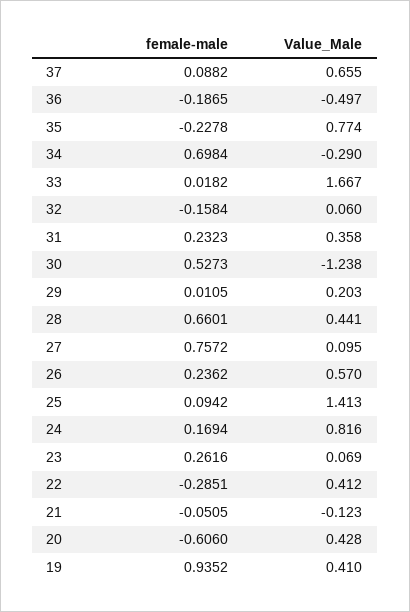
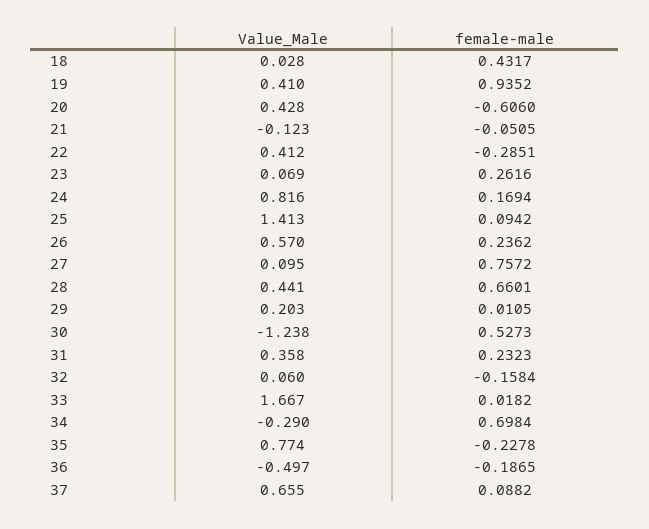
  {
    "female-male": {
      "37": 0.0882,
      "36": -0.1865,
      "35": -0.2278,
      "34": 0.6984,
      "33": 0.0182,
      "32": -0.1584,
      "31": 0.2323,
      "30": 0.5273,
      "29": 0.0105,
      "28": 0.6601,
      "27": 0.7572,
      "26": 0.2362,
      "25": 0.0942,
      "24": 0.1694,
      "23": 0.2616,
      "22": -0.2851,
      "21": -0.0505,
      "20": -0.606,
-     "19": 0.9352
+     "19": 0.9352,
+     "18": 0.4317
    },
    "Value_Male": {
      "37": 0.655,
      "36": -0.497,
      "35": 0.774,
      "34": -0.29,
      "33": 1.667,
      "32": 0.06,
      "31": 0.358,
      "30": -1.238,
      "29": 0.203,
      "28": 0.441,
      "27": 0.095,
      "26": 0.57,
      "25": 1.413,
      "24": 0.816,
      "23": 0.069,
      "22": 0.412,
      "21": -0.123,
      "20": 0.428,
-     "19": 0.41
+     "19": 0.41,
+     "18": 0.028
    }
  }

